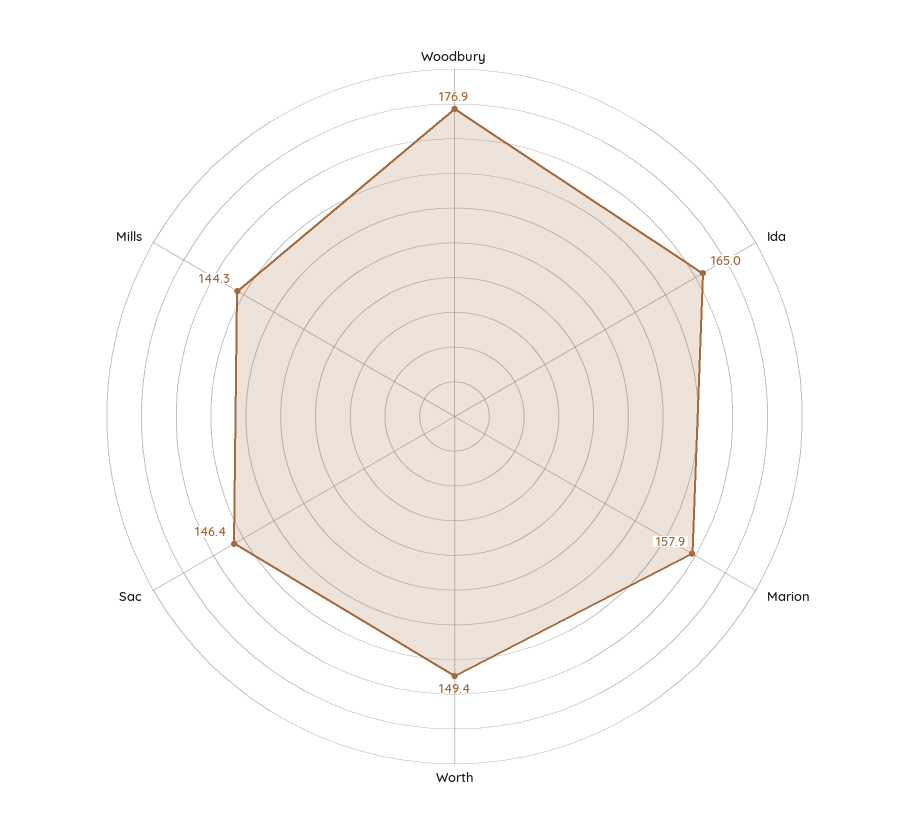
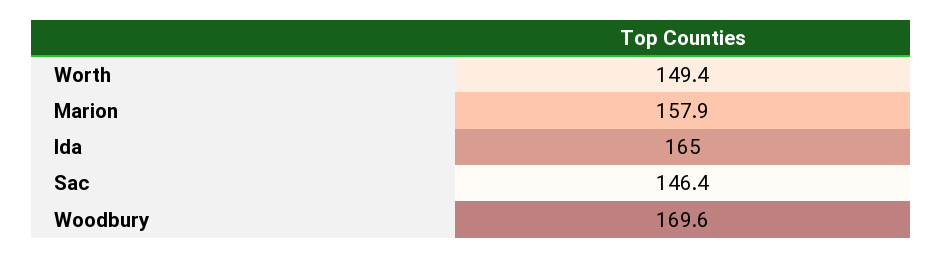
  {
-   "Woodbury": 176.9,
+   "Woodbury": 169.6,
    "Ida": 165,
    "Marion": 157.9,
    "Worth": 149.4,
-   "Sac": 146.4,
+   "Sac": 146.4
-   "Mills": 144.3
  }

